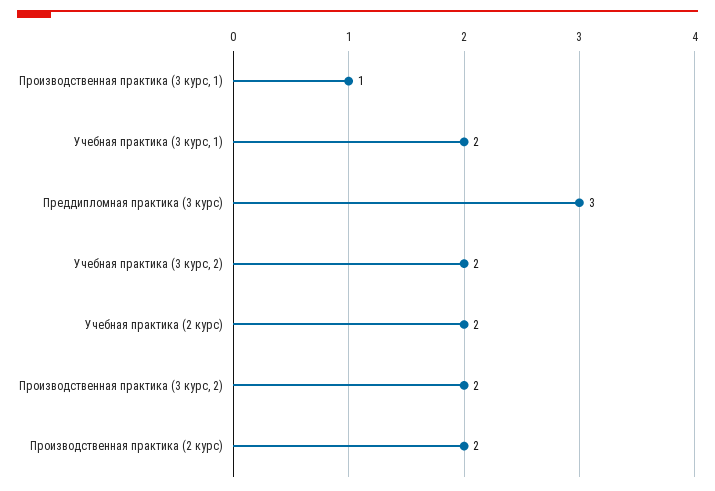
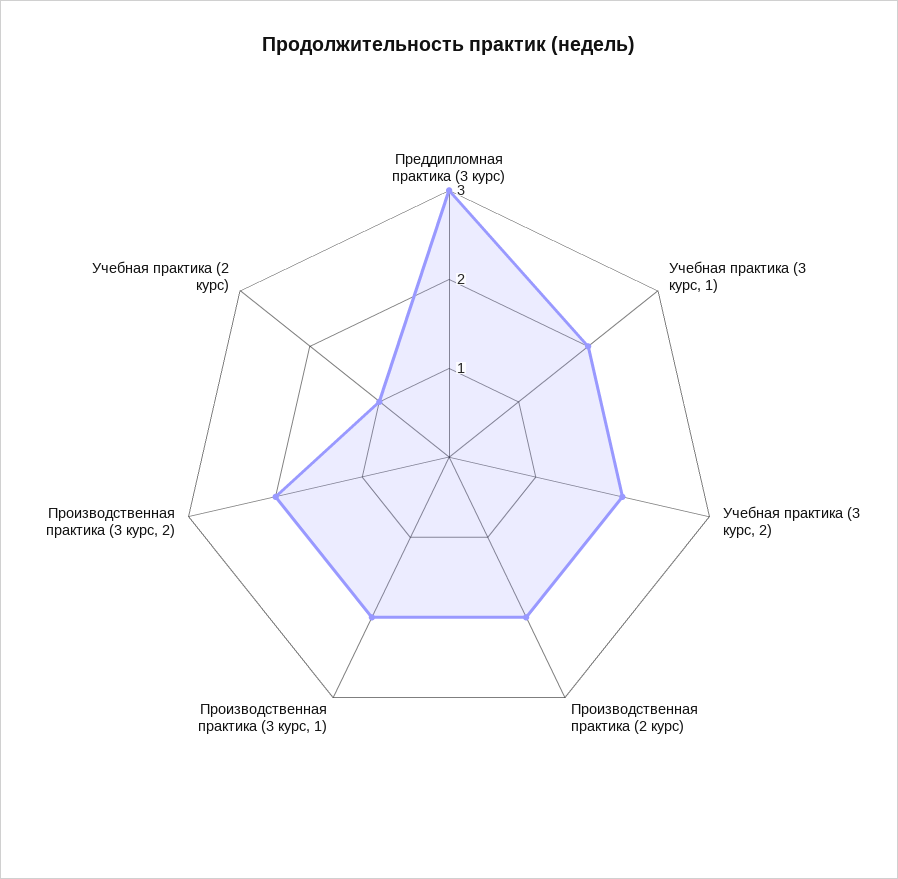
  {
-   "Производственная практика (3 курс, 1)": 1,
+   "Производственная практика (3 курс, 1)": 2,
    "Учебная практика (3 курс, 1)": 2,
    "Преддипломная практика (3 курс)": 3,
    "Учебная практика (3 курс, 2)": 2,
-   "Учебная практика (2 курс)": 2,
+   "Учебная практика (2 курс)": 1,
    "Производственная практика (3 курс, 2)": 2,
    "Производственная практика (2 курс)": 2
  }

